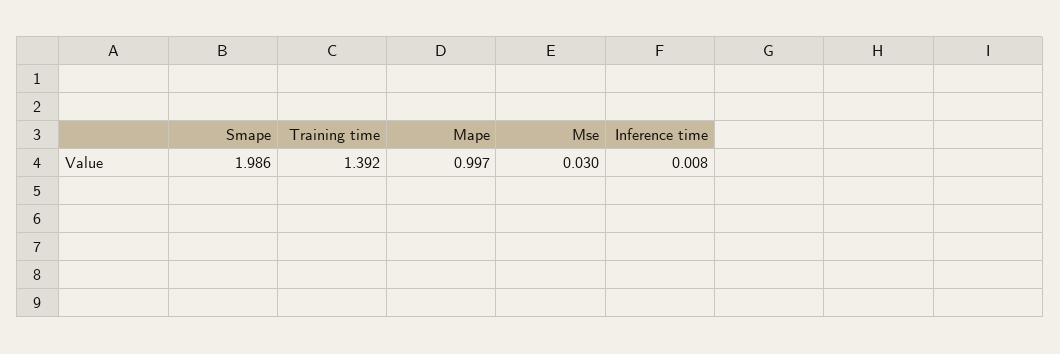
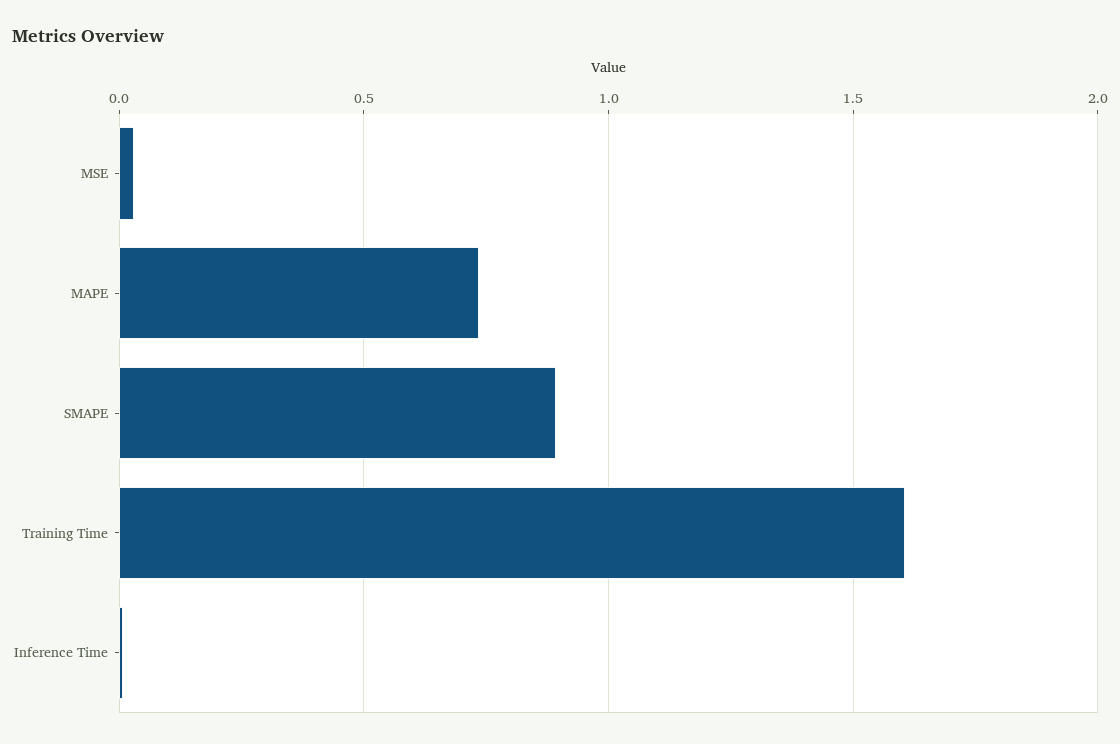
  {
-   "Smape": 1.986,
+   "Smape": 0.9,
-   "Training time": 1.392,
+   "Training time": 1.6,
-   "Mape": 0.997,
+   "Mape": 0.75,
    "Mse": 0.03,
    "Inference time": 0.008
  }

